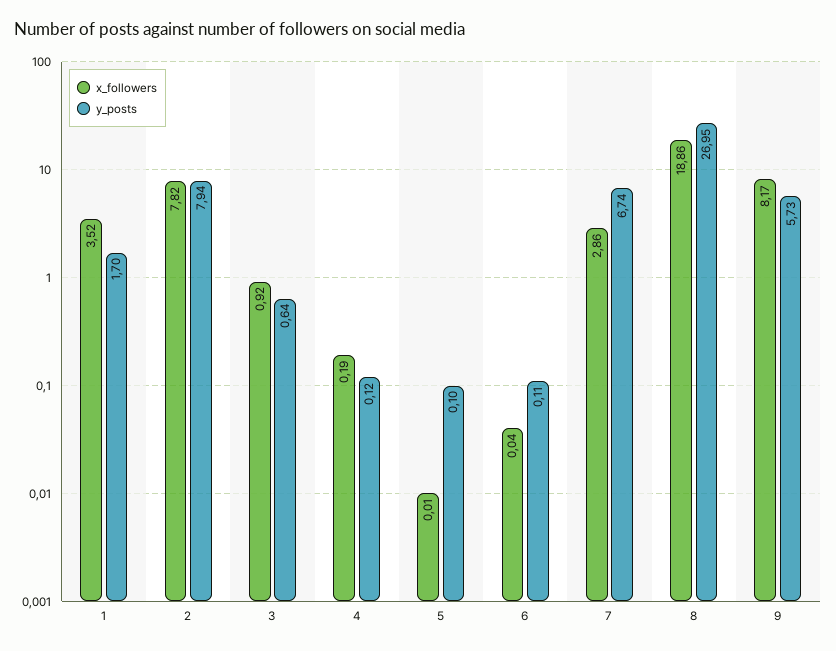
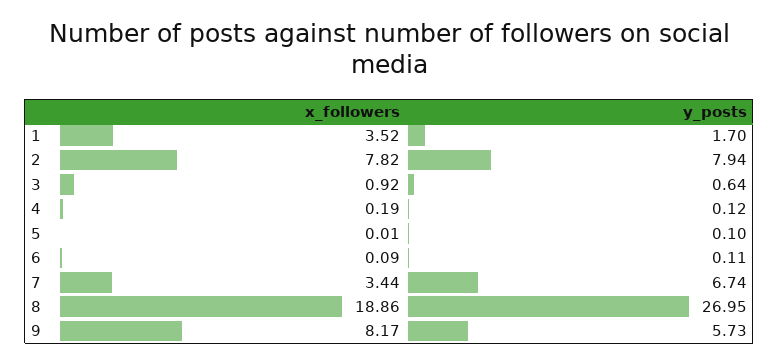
  {
    "x_followers": {
      "1": 3.52,
      "2": 7.82,
      "3": 0.92,
      "4": 0.19,
      "5": 0.01,
-     "6": 0.04,
+     "6": 0.09,
-     "7": 2.86,
+     "7": 3.44,
      "8": 18.86,
      "9": 8.17
    },
    "y_posts": {
      "1": 1.7,
      "2": 7.94,
      "3": 0.64,
      "4": 0.12,
      "5": 0.1,
      "6": 0.11,
      "7": 6.74,
      "8": 26.95,
      "9": 5.73
    }
  }

